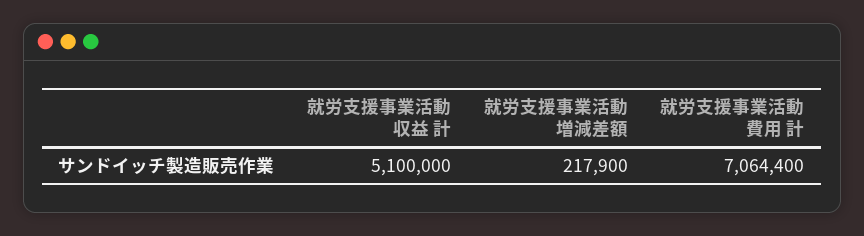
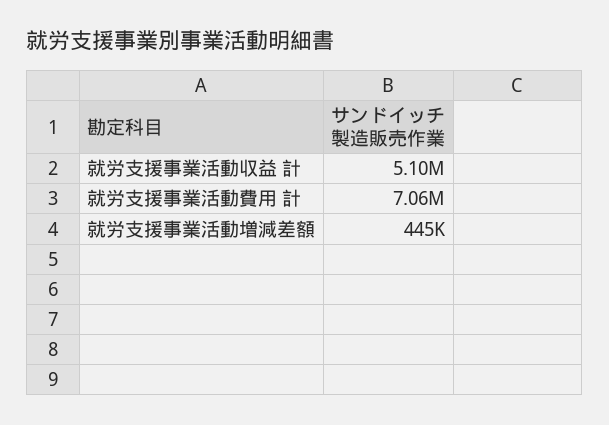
  {
    "就労支援事業活動収益 計": 5100000,
-   "就労支援事業活動増減差額": 217900,
+   "就労支援事業活動増減差額": 445000,
    "就労支援事業活動費用 計": 7064400
  }

